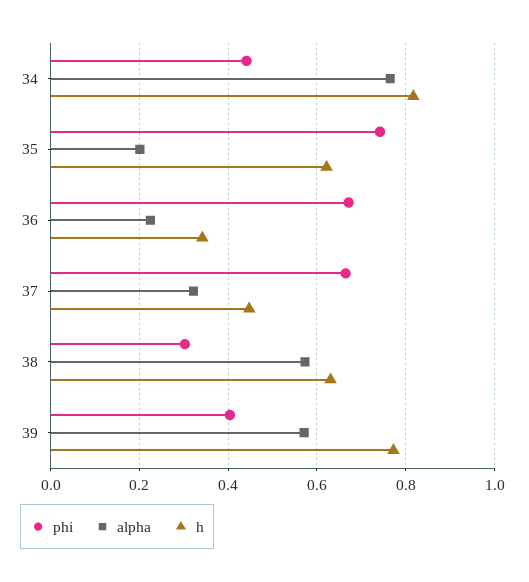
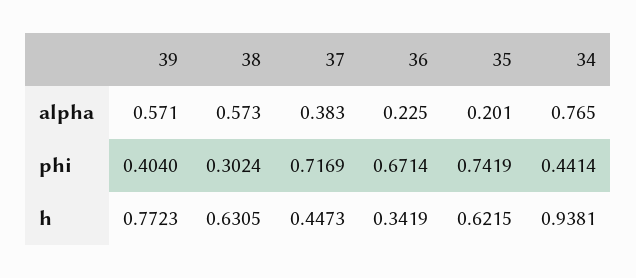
  {
    "phi": {
      "34": 0.4414,
      "35": 0.7419,
      "36": 0.6714,
-     "37": 0.66,
+     "37": 0.7169,
      "38": 0.3024,
      "39": 0.404
    },
    "alpha": {
      "34": 0.765,
      "35": 0.201,
      "36": 0.225,
-     "37": 0.32,
+     "37": 0.383,
      "38": 0.573,
      "39": 0.571
    },
    "h": {
-     "34": 0.82,
+     "34": 0.9381,
      "35": 0.6215,
      "36": 0.3419,
      "37": 0.4473,
      "38": 0.6305,
      "39": 0.7723
    }
  }

